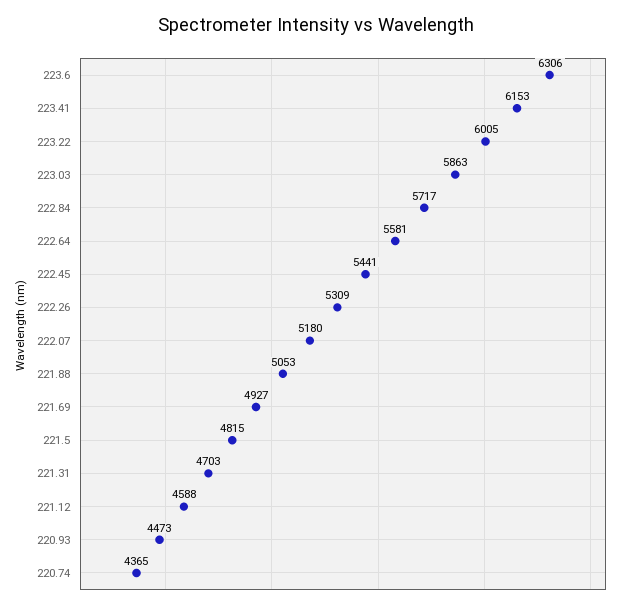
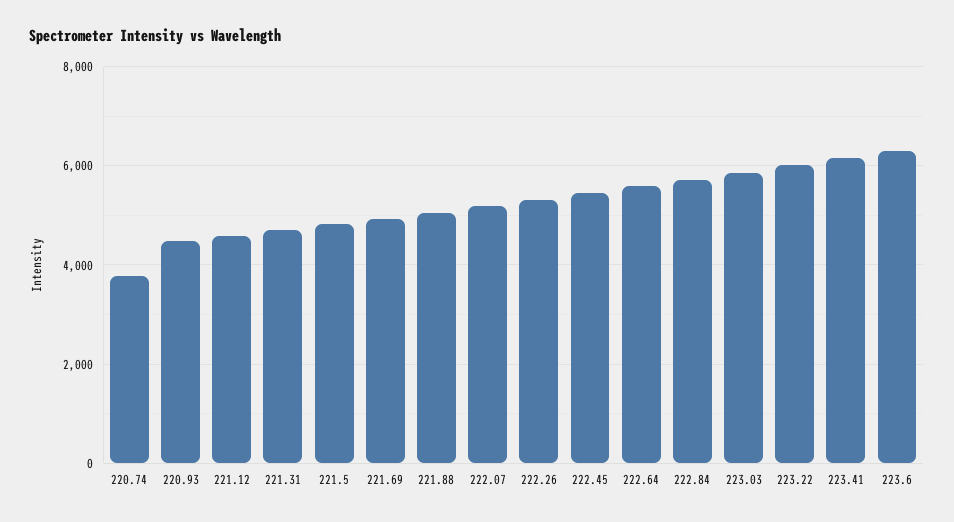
  {
    "223.6": 6306,
    "223.41": 6153,
    "223.22": 6005,
    "223.03": 5863,
    "222.84": 5717,
    "222.64": 5581,
    "222.45": 5441,
    "222.26": 5309,
    "222.07": 5180,
    "221.88": 5053,
    "221.69": 4927,
    "221.5": 4815,
    "221.31": 4703,
    "221.12": 4588,
    "220.93": 4473,
-   "220.74": 4365
+   "220.74": 3800
  }

